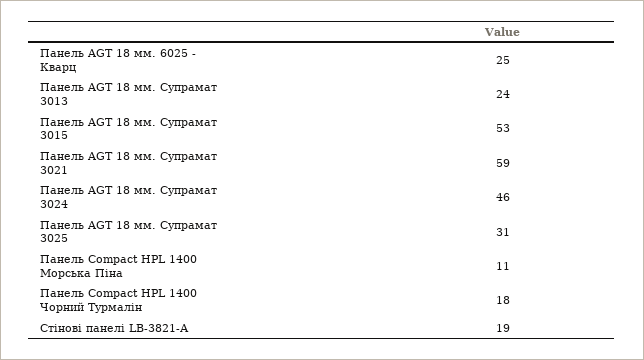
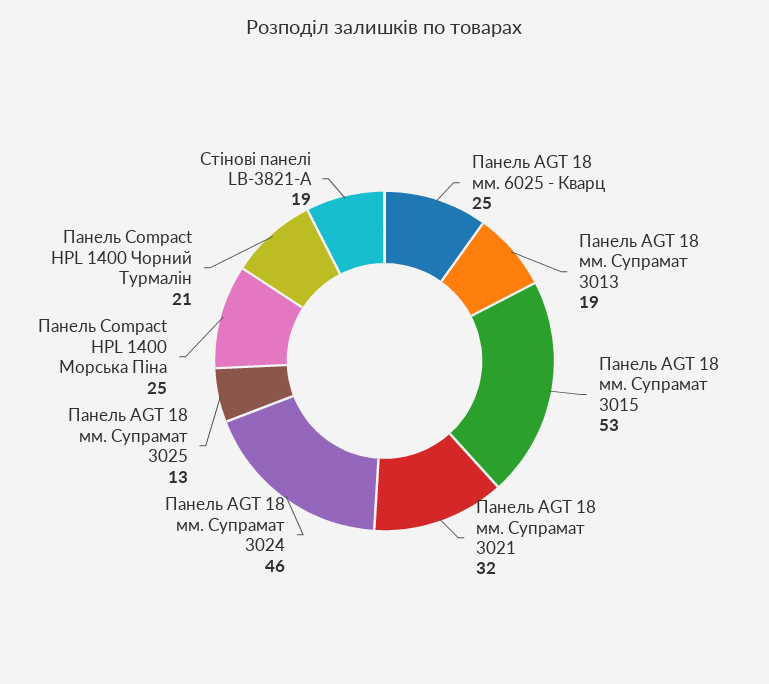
  {
    "Панель AGT 18 мм. 6025 - Кварц": 25,
-   "Панель AGT 18 мм. Супрамат 3013": 24,
+   "Панель AGT 18 мм. Супрамат 3013": 19,
    "Панель AGT 18 мм. Супрамат 3015": 53,
-   "Панель AGT 18 мм. Супрамат 3021": 59,
+   "Панель AGT 18 мм. Супрамат 3021": 32,
    "Панель AGT 18 мм. Супрамат 3024": 46,
-   "Панель AGT 18 мм. Супрамат 3025": 31,
+   "Панель AGT 18 мм. Супрамат 3025": 13,
-   "Панель Сompact HPL 1400 Морська Піна": 11,
+   "Панель Сompact HPL 1400 Морська Піна": 25,
-   "Панель Сompact HPL 1400 Чорний Турмалін": 18,
+   "Панель Сompact HPL 1400 Чорний Турмалін": 21,
    "Стінові панелі LB-3821-А": 19
  }

